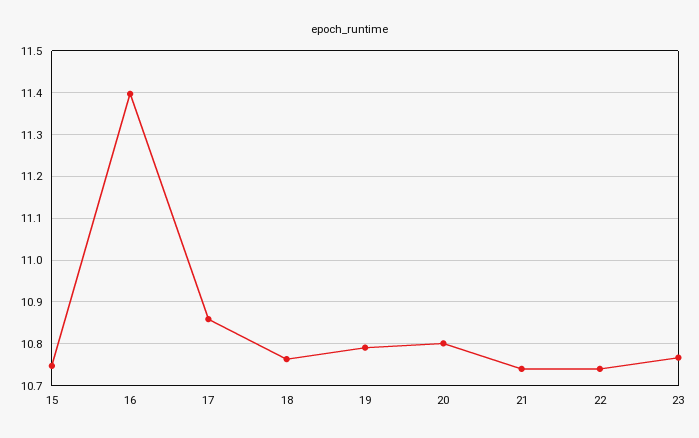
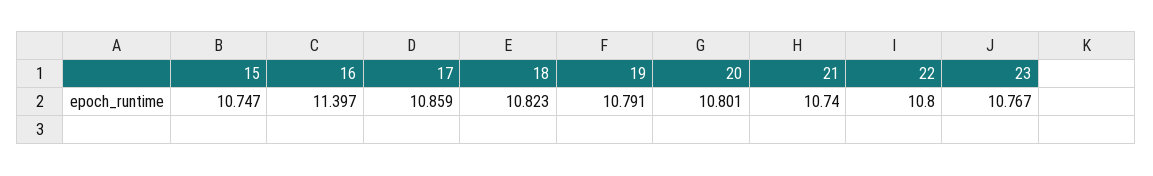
  {
    "15": 10.747,
    "16": 11.397,
    "17": 10.859,
-   "18": 10.76,
+   "18": 10.823,
    "19": 10.791,
    "20": 10.801,
    "21": 10.74,
-   "22": 10.74,
+   "22": 10.8,
    "23": 10.767
  }

